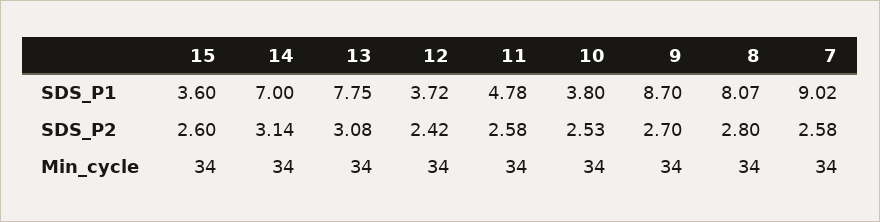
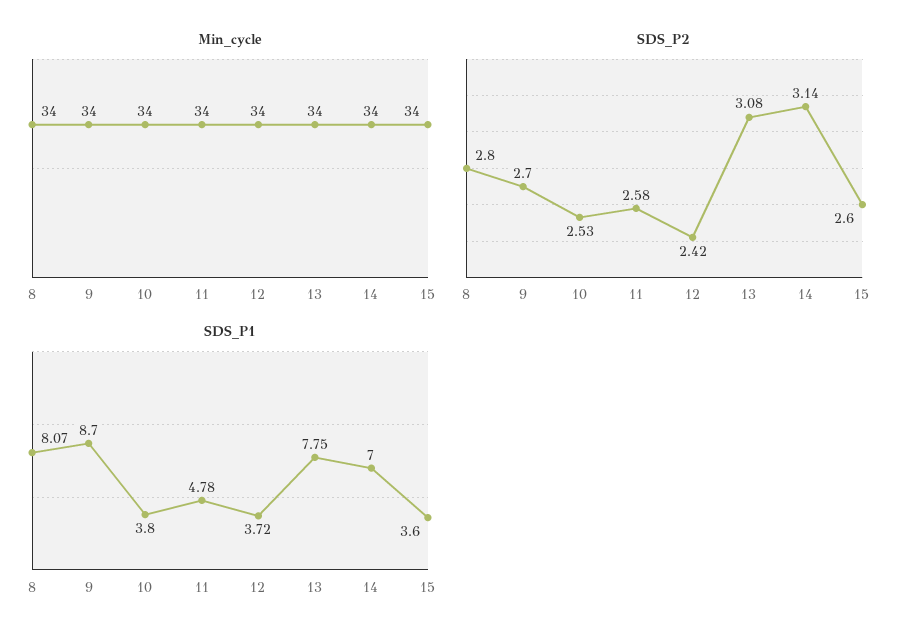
  {
    "SDS_P1": {
      "15": 3.6,
      "14": 7,
      "13": 7.75,
      "12": 3.72,
      "11": 4.78,
      "10": 3.8,
      "9": 8.7,
-     "8": 8.07,
+     "8": 8.07
-     "7": 9.02
    },
    "SDS_P2": {
      "15": 2.6,
      "14": 3.14,
      "13": 3.08,
      "12": 2.42,
      "11": 2.58,
      "10": 2.53,
      "9": 2.7,
-     "8": 2.8,
+     "8": 2.8
-     "7": 2.58
    },
    "Min_cycle": {
      "15": 34,
      "14": 34,
      "13": 34,
      "12": 34,
      "11": 34,
      "10": 34,
      "9": 34,
-     "8": 34,
+     "8": 34
-     "7": 34
    }
  }

